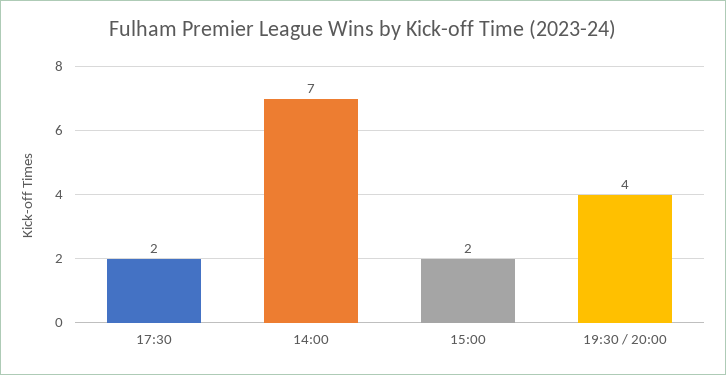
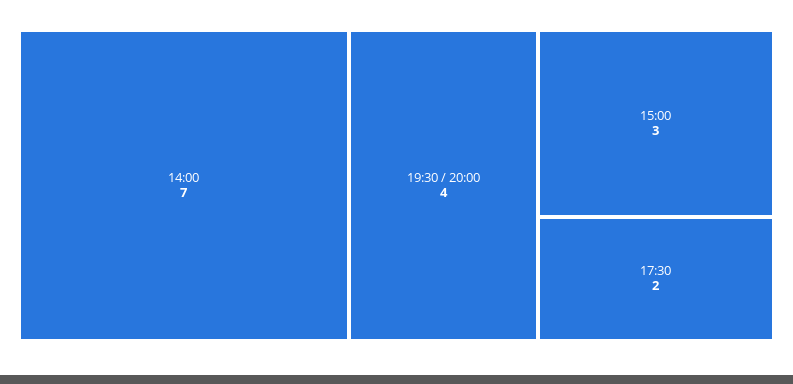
  {
    "17:30": 2,
    "14:00": 7,
-   "15:00": 2,
+   "15:00": 3,
    "19:30 / 20:00": 4
  }

